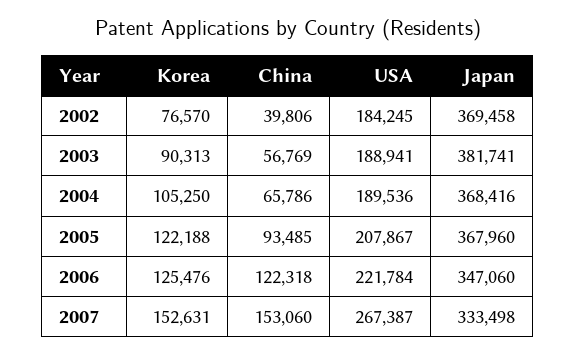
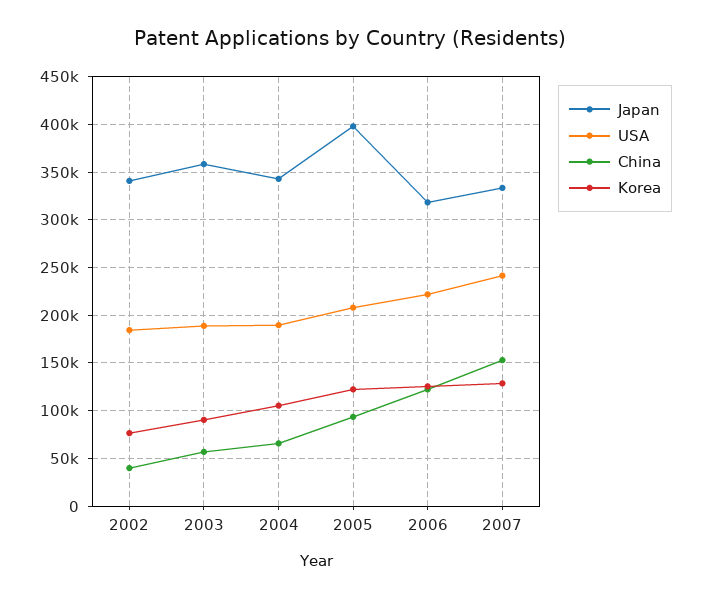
  {
    "Korea": {
      "2002": 76570,
      "2003": 90313,
      "2004": 105250,
      "2005": 122188,
      "2006": 125476,
-     "2007": 152631
+     "2007": 130000
    },
    "China": {
      "2002": 39806,
      "2003": 56769,
      "2004": 65786,
      "2005": 93485,
      "2006": 122318,
      "2007": 153060
    },
    "USA": {
      "2002": 184245,
      "2003": 188941,
      "2004": 189536,
      "2005": 207867,
      "2006": 221784,
-     "2007": 267387
+     "2007": 240000
    },
    "Japan": {
-     "2002": 369458,
+     "2002": 340000,
-     "2003": 381741,
+     "2003": 360000,
-     "2004": 368416,
+     "2004": 340000,
-     "2005": 367960,
+     "2005": 400000,
-     "2006": 347060,
+     "2006": 320000,
      "2007": 333498
    }
  }

